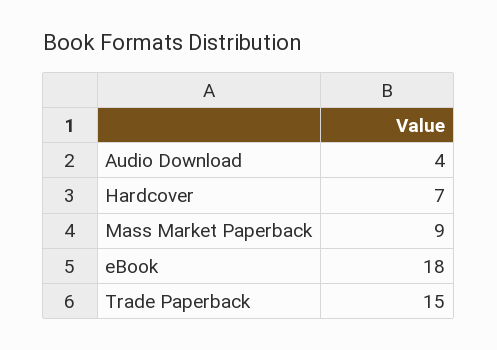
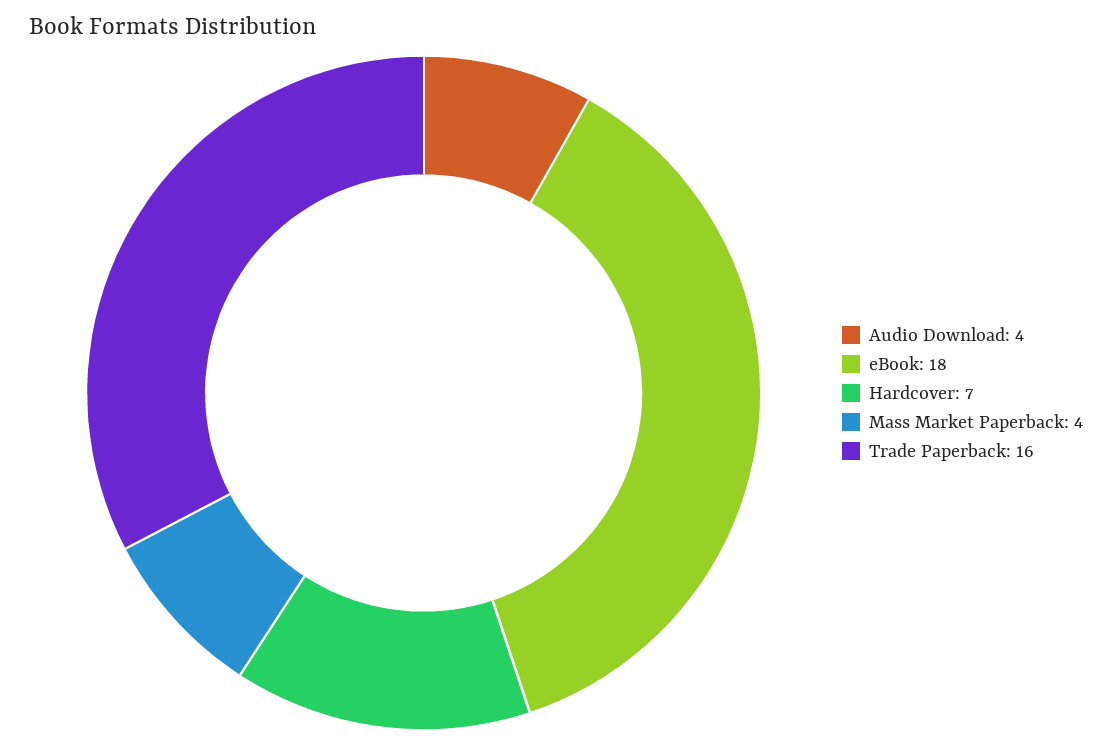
  {
    "Audio Download": 4,
    "Hardcover": 7,
-   "Mass Market Paperback": 9,
+   "Mass Market Paperback": 4,
    "eBook": 18,
-   "Trade Paperback": 15
+   "Trade Paperback": 16
  }

